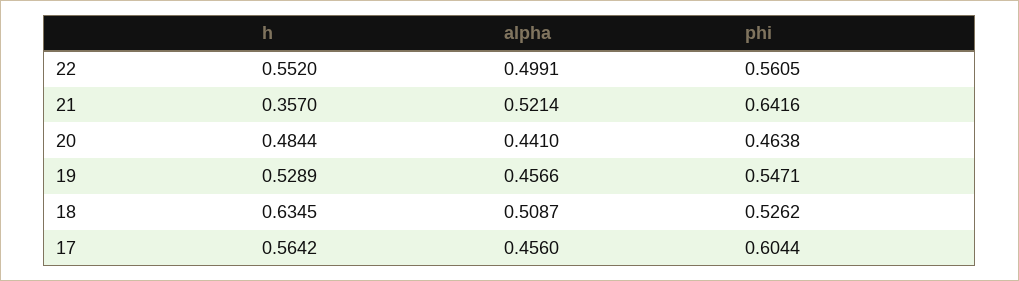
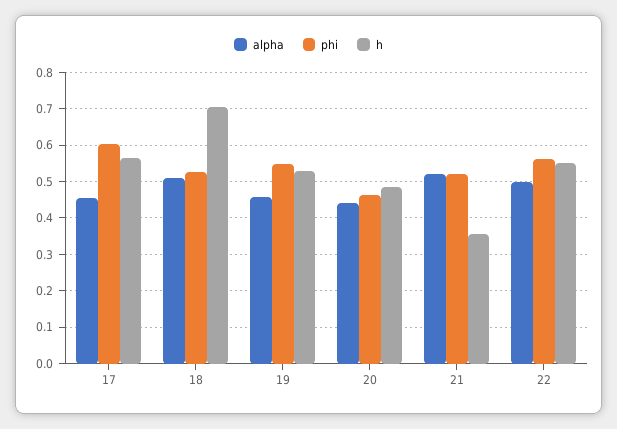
  {
    "h": {
      "22": 0.552,
      "21": 0.357,
      "20": 0.4844,
      "19": 0.5289,
-     "18": 0.6345,
+     "18": 0.7,
      "17": 0.5642
    },
    "alpha": {
      "22": 0.4991,
      "21": 0.5214,
      "20": 0.441,
      "19": 0.4566,
      "18": 0.5087,
      "17": 0.456
    },
    "phi": {
      "22": 0.5605,
-     "21": 0.6416,
+     "21": 0.52,
      "20": 0.4638,
      "19": 0.5471,
      "18": 0.5262,
      "17": 0.6044
    }
  }

